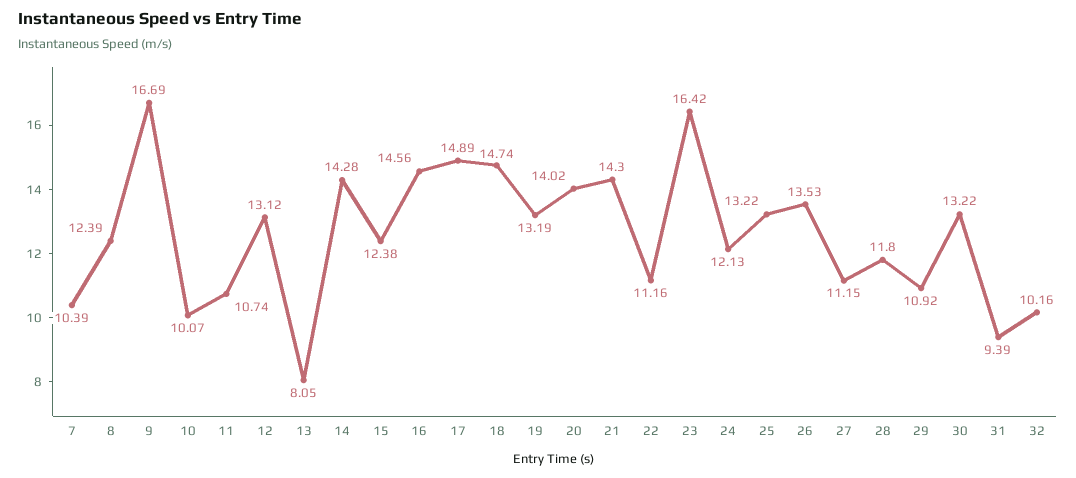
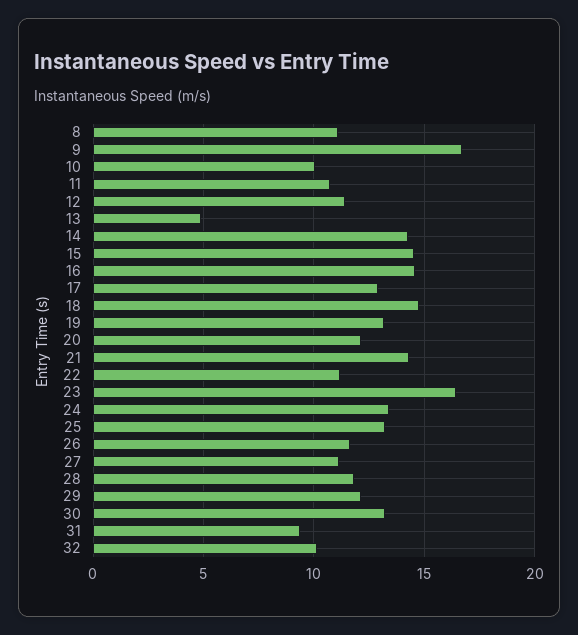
  {
-   "7": 10.39,
-   "8": 12.39,
+   "8": 11,
    "9": 16.69,
    "10": 10.07,
    "11": 10.74,
-   "12": 13.12,
+   "12": 11.5,
-   "13": 8.05,
+   "13": 5,
    "14": 14.28,
-   "15": 12.38,
+   "15": 14.5,
    "16": 14.56,
-   "17": 14.89,
+   "17": 13,
    "18": 14.74,
    "19": 13.19,
-   "20": 14.02,
+   "20": 12,
    "21": 14.3,
    "22": 11.16,
    "23": 16.42,
-   "24": 12.13,
+   "24": 13.5,
    "25": 13.22,
-   "26": 13.53,
+   "26": 11.5,
    "27": 11.15,
    "28": 11.8,
-   "29": 10.92,
+   "29": 12,
    "30": 13.22,
    "31": 9.39,
    "32": 10.16
  }

